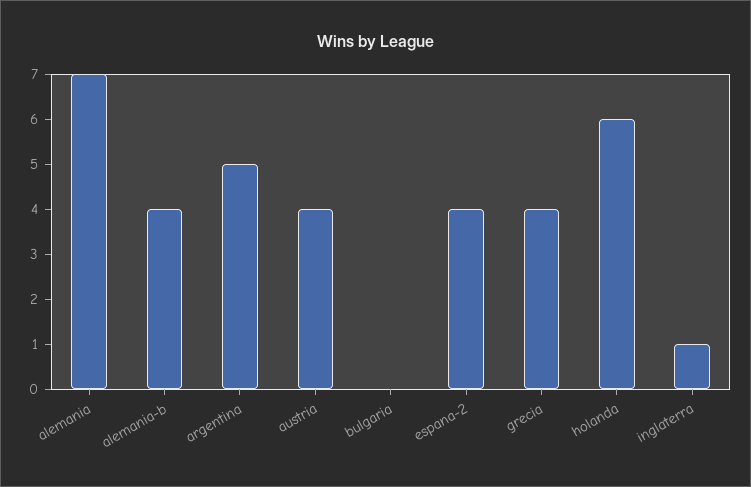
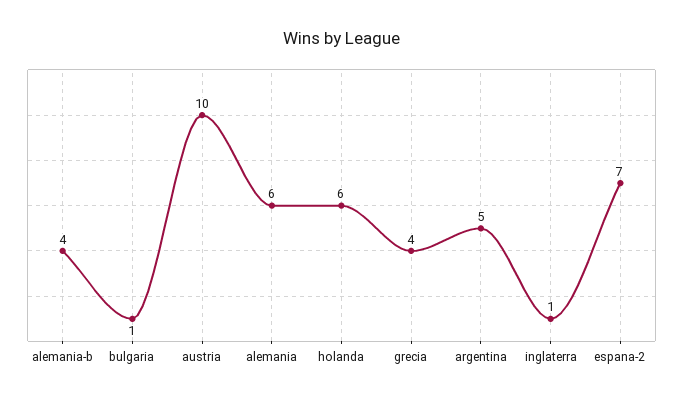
  {
-   "alemania": 7,
+   "alemania": 6,
    "alemania-b": 4,
    "argentina": 5,
-   "austria": 4,
+   "austria": 10,
-   "bulgaria": 0,
+   "bulgaria": 1,
-   "espana-2": 4,
+   "espana-2": 7,
    "grecia": 4,
    "holanda": 6,
    "inglaterra": 1
  }

